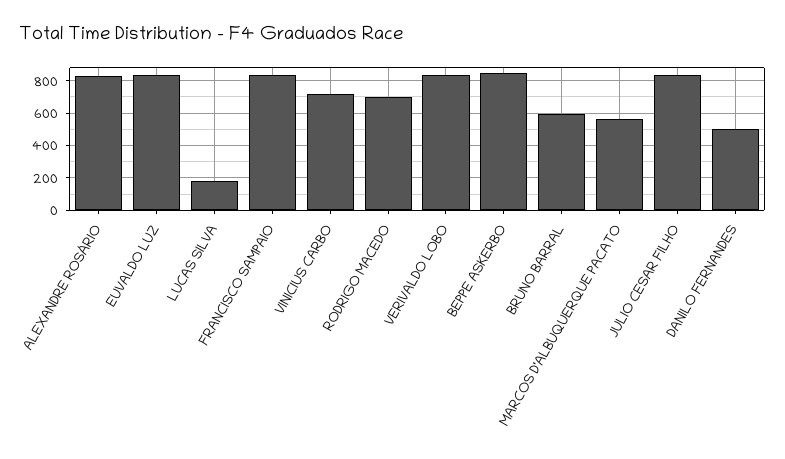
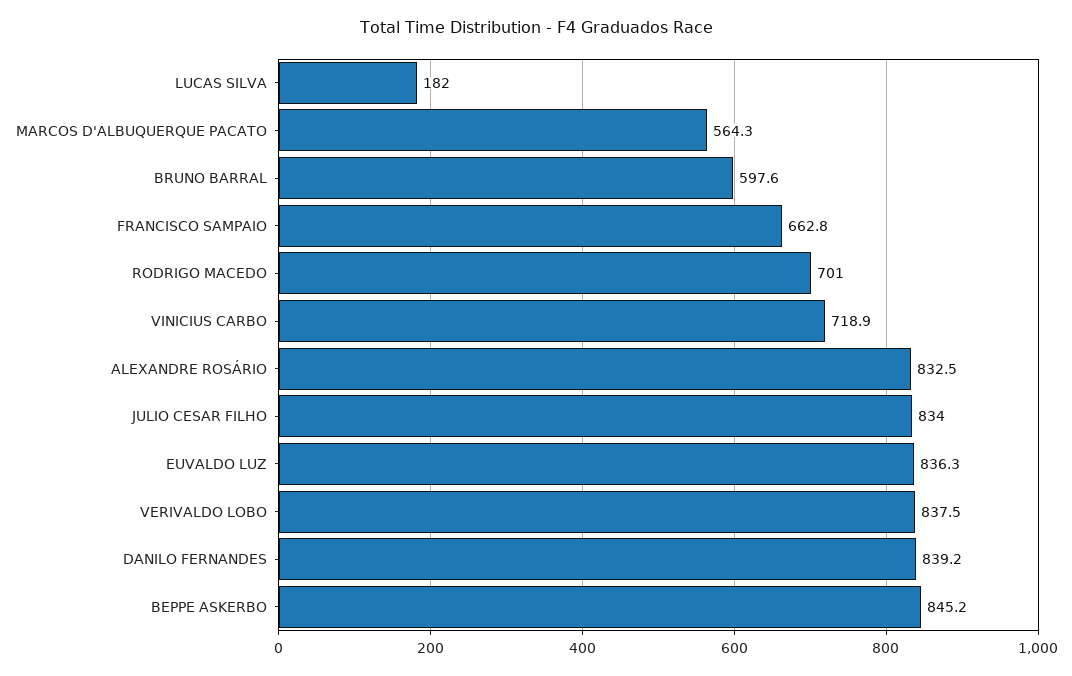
  {
    "ALEXANDRE ROSÁRIO": 832.5,
    "EUVALDO LUZ": 836.3,
    "LUCAS SILVA": 182,
-   "FRANCISCO SAMPAIO": 850,
+   "FRANCISCO SAMPAIO": 662.8,
    "VINICIUS CARBO": 718.9,
    "RODRIGO MACEDO": 701,
    "VERIVALDO LOBO": 837.5,
    "BEPPE ASKERBO": 845.2,
    "BRUNO BARRAL": 597.6,
    "MARCOS D'ALBUQUERQUE PACATO": 564.3,
    "JULIO CESAR FILHO": 834,
-   "DANILO FERNANDES": 500
+   "DANILO FERNANDES": 839.2
  }

